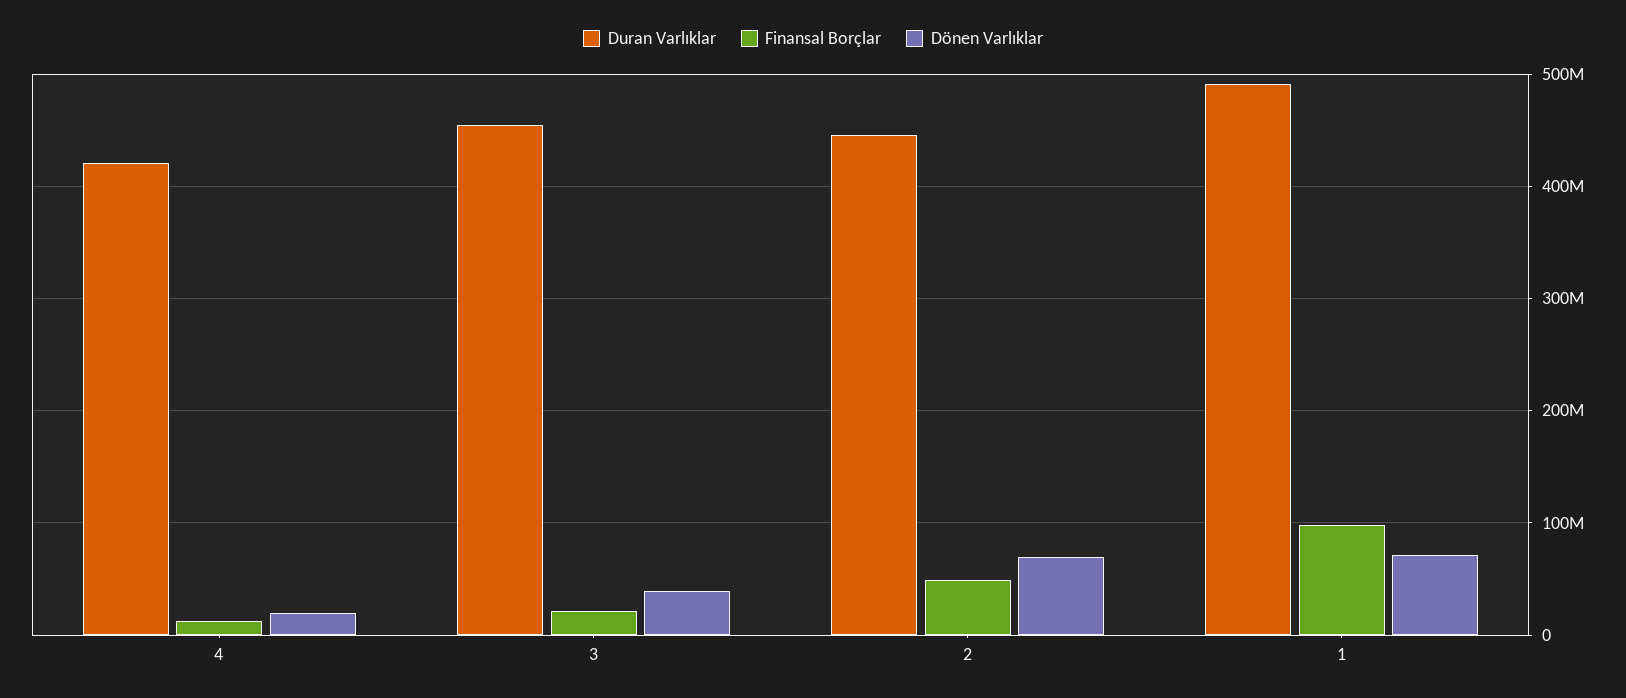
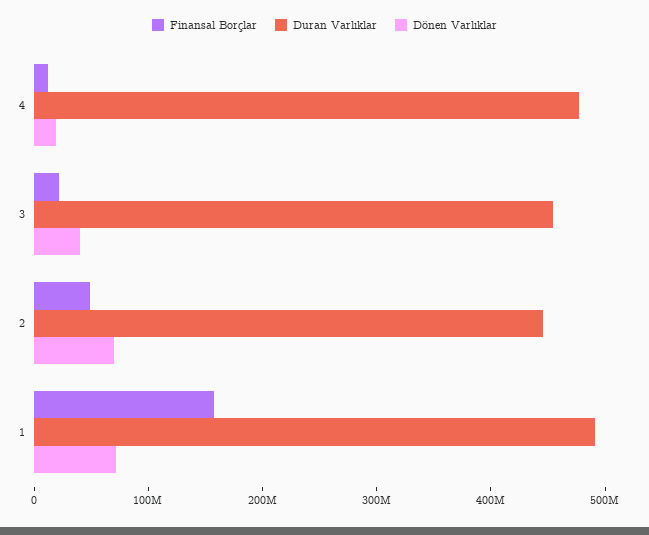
  {
    "Duran Varlıklar": {
-     "4": 420000000,
+     "4": 480000000,
      "3": 450000000,
      "2": 450000000,
      "1": 490000000
    },
    "Finansal Borçlar": {
      "4": 10000000,
      "3": 20000000,
      "2": 50000000,
-     "1": 100000000
+     "1": 160000000
    },
    "Dönen Varlıklar": {
      "4": 20000000,
      "3": 40000000,
      "2": 70000000,
      "1": 70000000
    }
  }

